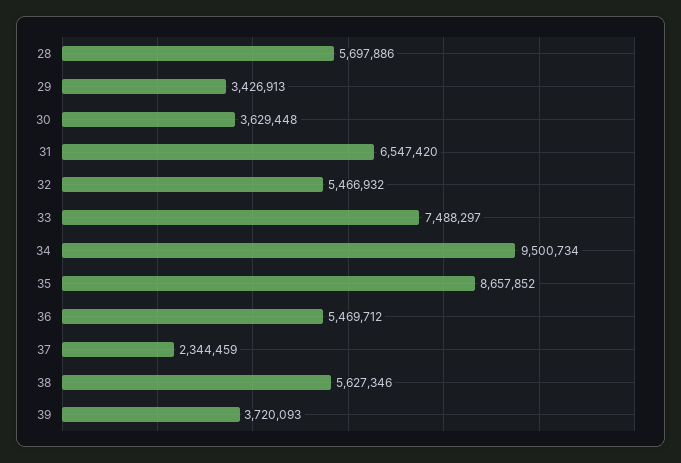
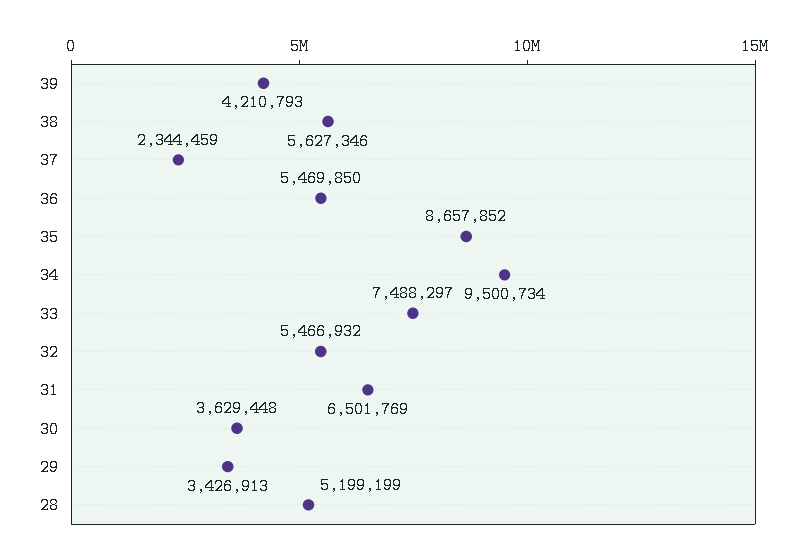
  {
-   "28": 5697886,
+   "28": 5199199,
    "29": 3426913,
    "30": 3629448,
-   "31": 6547420,
+   "31": 6501769,
    "32": 5466932,
    "33": 7488297,
    "34": 9500734,
    "35": 8657852,
-   "36": 5469712,
+   "36": 5469850,
    "37": 2344459,
    "38": 5627346,
-   "39": 3720093
+   "39": 4210793
  }

